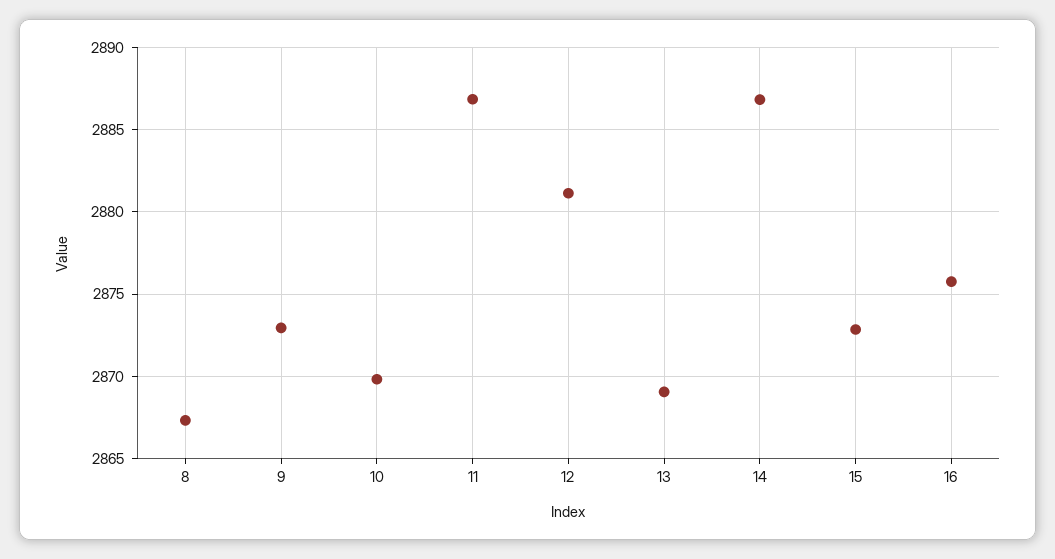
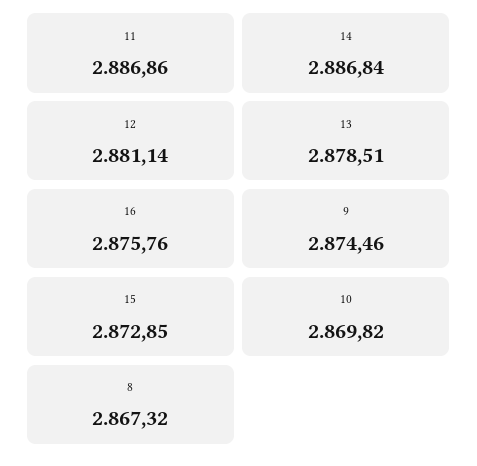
  {
    "8": 2867.32,
-   "9": 2873,
+   "9": 2874.46,
    "10": 2869.82,
    "11": 2886.86,
    "12": 2881.14,
-   "13": 2869,
+   "13": 2878.51,
    "14": 2886.84,
    "15": 2872.85,
    "16": 2875.76
  }

